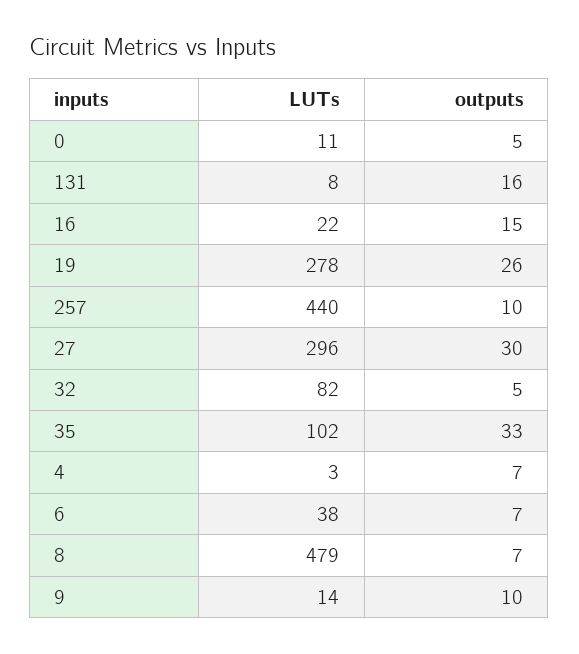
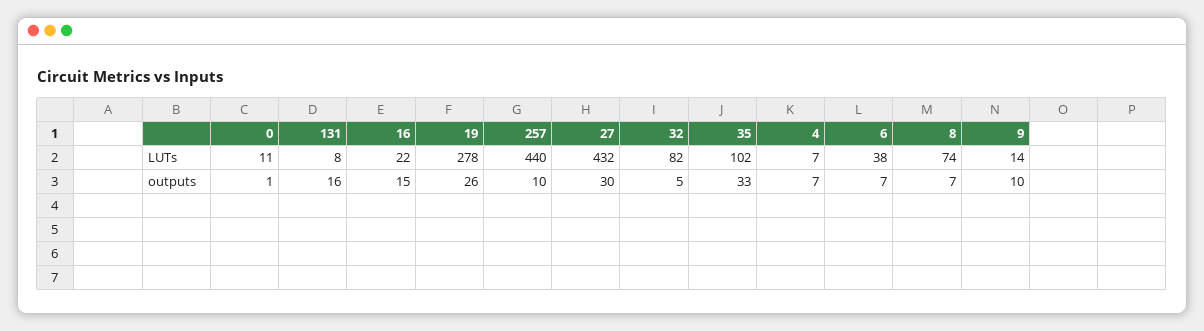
  {
    "LUTs": {
      "0": 11,
      "131": 8,
      "16": 22,
      "19": 278,
      "257": 440,
-     "27": 296,
+     "27": 432,
      "32": 82,
      "35": 102,
-     "4": 3,
+     "4": 7,
      "6": 38,
-     "8": 479,
+     "8": 74,
      "9": 14
    },
    "outputs": {
-     "0": 5,
+     "0": 1,
      "131": 16,
      "16": 15,
      "19": 26,
      "257": 10,
      "27": 30,
      "32": 5,
      "35": 33,
      "4": 7,
      "6": 7,
      "8": 7,
      "9": 10
    }
  }

